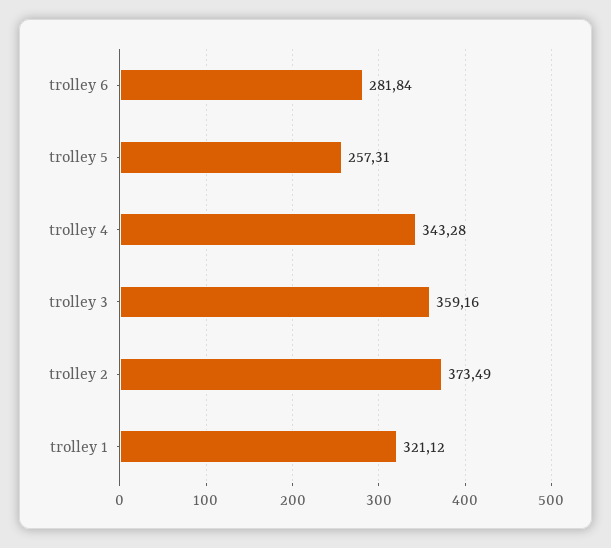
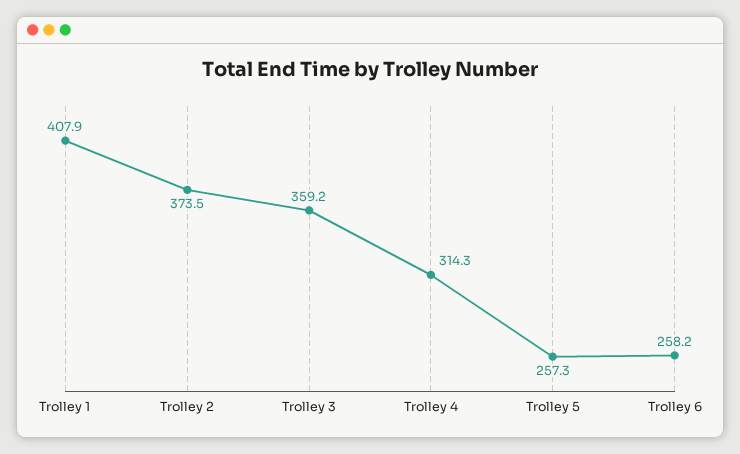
  {
-   "trolley 6": 281.84,
+   "trolley 6": 258.2,
    "trolley 5": 257.31,
-   "trolley 4": 343.28,
+   "trolley 4": 314.3,
    "trolley 3": 359.16,
    "trolley 2": 373.49,
-   "trolley 1": 321.12
+   "trolley 1": 407.9
  }

